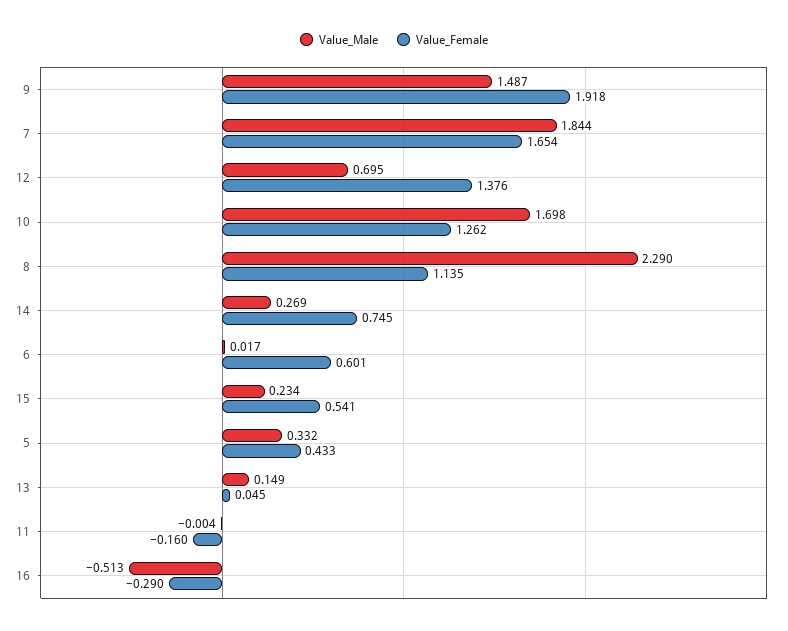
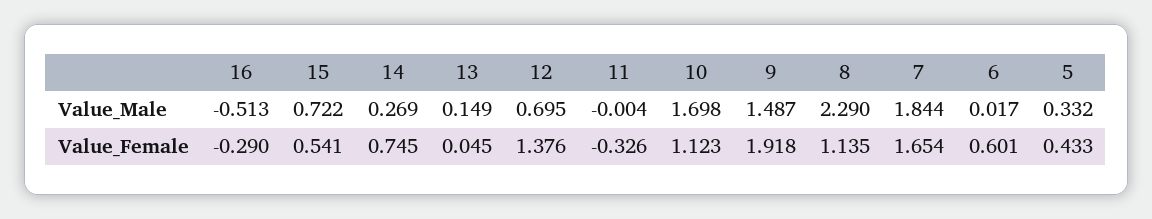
  {
    "Value_Male": {
      "9": 1.487,
      "7": 1.844,
      "12": 0.695,
      "10": 1.698,
      "8": 2.29,
      "14": 0.269,
      "6": 0.017,
-     "15": 0.234,
+     "15": 0.722,
      "5": 0.332,
      "13": 0.149,
      "11": -0.004,
      "16": -0.513
    },
    "Value_Female": {
      "9": 1.918,
      "7": 1.654,
      "12": 1.376,
-     "10": 1.262,
+     "10": 1.123,
      "8": 1.135,
      "14": 0.745,
      "6": 0.601,
      "15": 0.541,
      "5": 0.433,
      "13": 0.045,
-     "11": -0.16,
+     "11": -0.326,
      "16": -0.29
    }
  }

